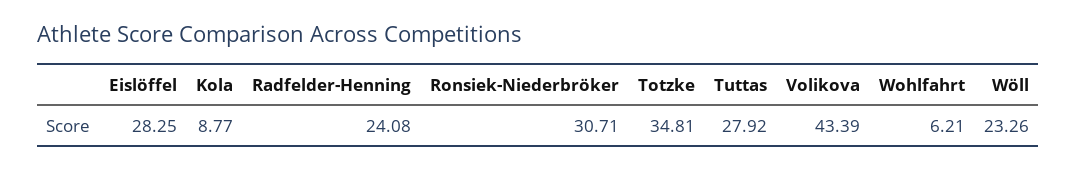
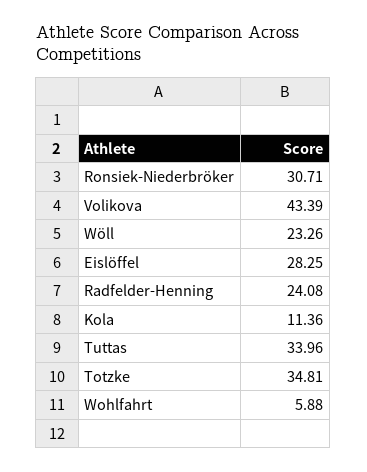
  {
    "Eislöffel": 28.25,
-   "Kola": 8.77,
+   "Kola": 11.36,
    "Radfelder-Henning": 24.08,
    "Ronsiek-Niederbröker": 30.71,
    "Totzke": 34.81,
-   "Tuttas": 27.92,
+   "Tuttas": 33.96,
    "Volikova": 43.39,
-   "Wohlfahrt": 6.21,
+   "Wohlfahrt": 5.88,
    "Wöll": 23.26
  }

